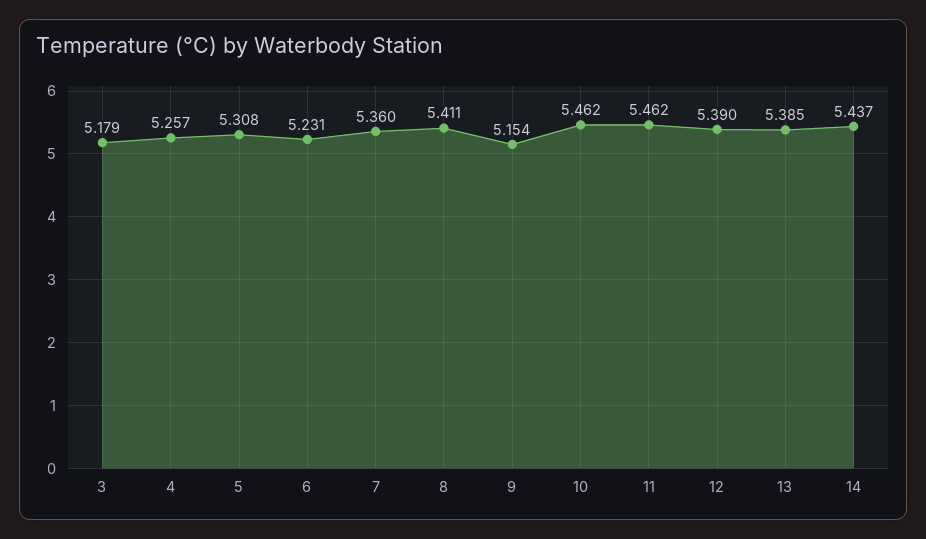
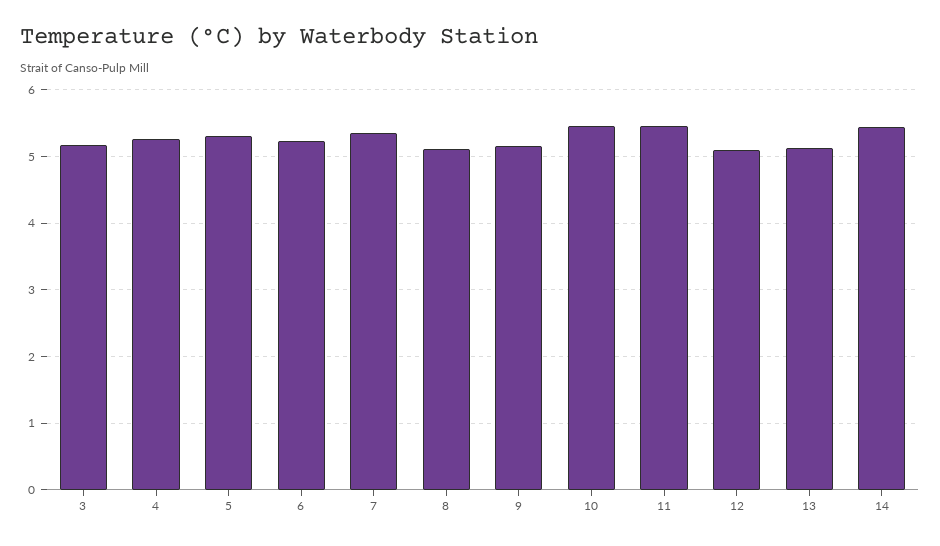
  {
    "3": 5.179,
    "4": 5.257,
    "5": 5.308,
    "6": 5.231,
    "7": 5.36,
-   "8": 5.411,
+   "8": 5.1,
    "9": 5.154,
    "10": 5.462,
    "11": 5.462,
-   "12": 5.39,
+   "12": 5.1,
-   "13": 5.385,
+   "13": 5.1,
    "14": 5.437
  }

